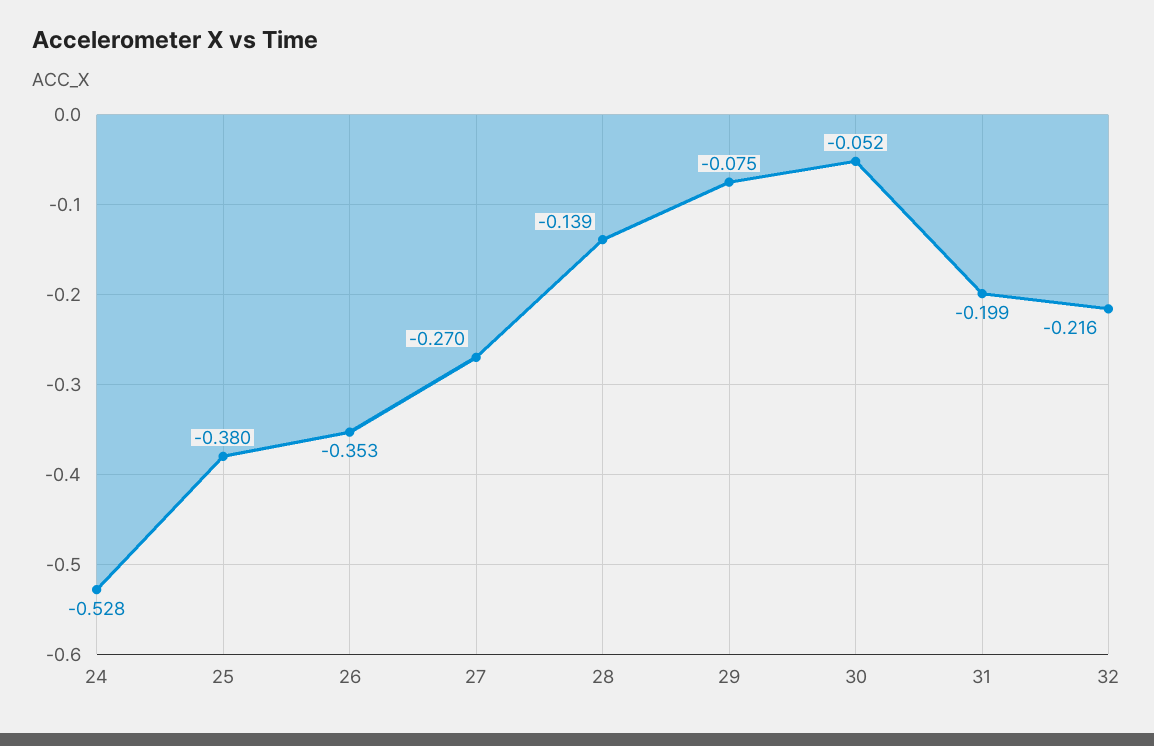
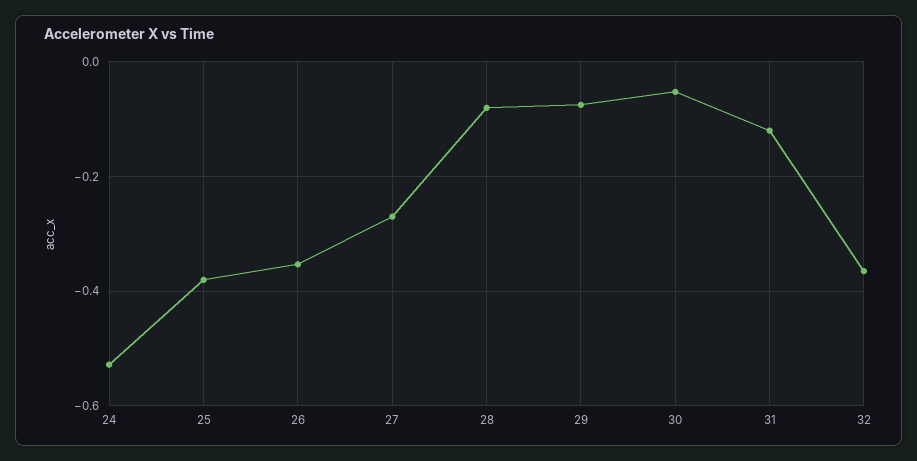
  {
    "24": -0.528,
    "25": -0.38,
    "26": -0.353,
    "27": -0.27,
-   "28": -0.139,
+   "28": -0.08,
    "29": -0.075,
    "30": -0.052,
-   "31": -0.199,
+   "31": -0.12,
-   "32": -0.216
+   "32": -0.36
  }

